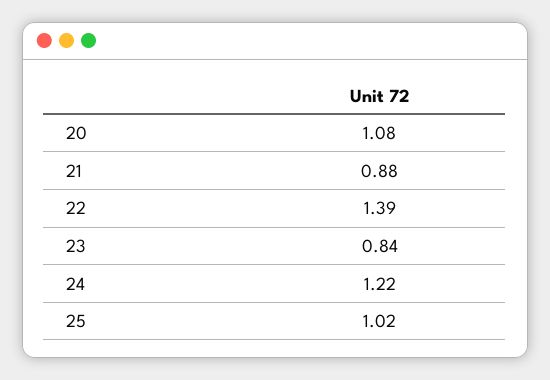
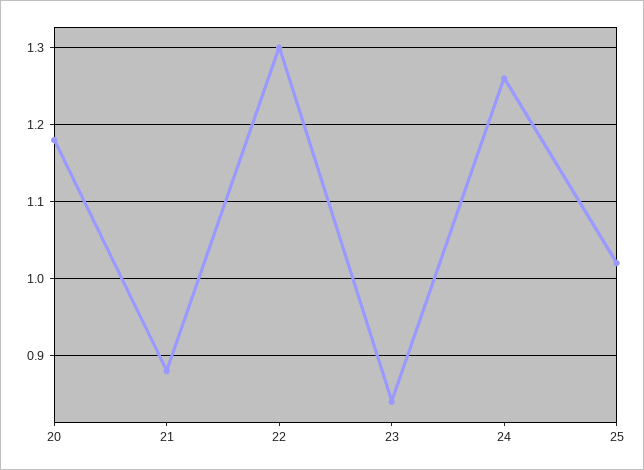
  {
-   "20": 1.08,
+   "20": 1.18,
    "21": 0.88,
-   "22": 1.39,
+   "22": 1.3,
    "23": 0.84,
-   "24": 1.22,
+   "24": 1.26,
    "25": 1.02
  }

